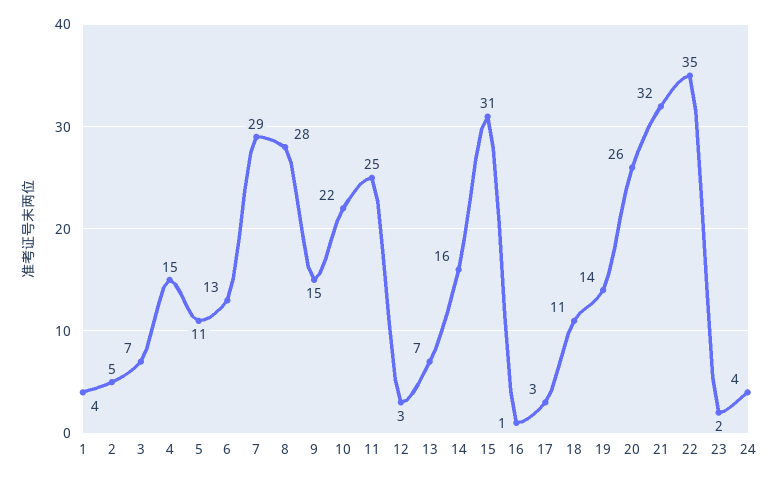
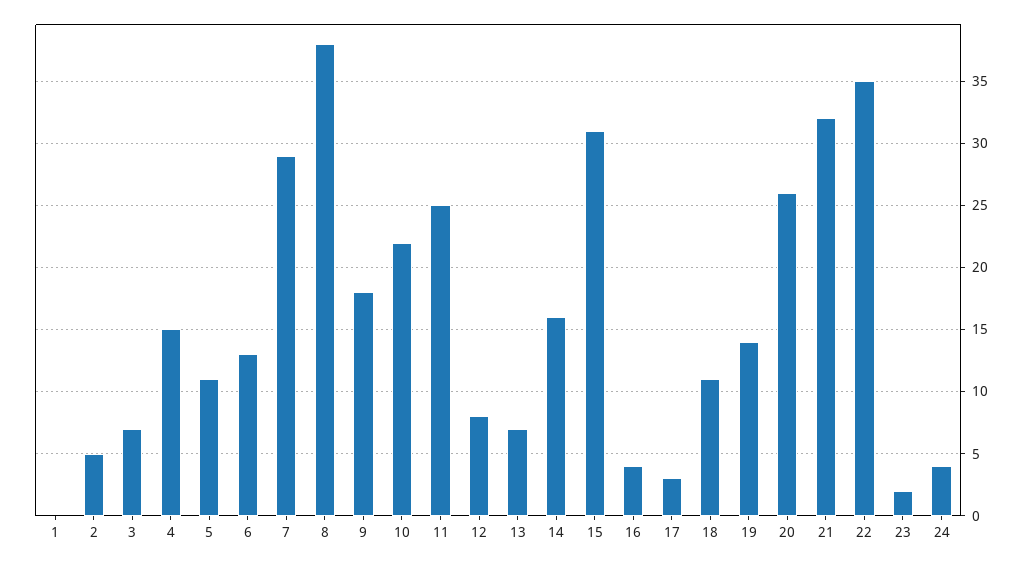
  {
-   "1": 4,
+   "1": 0,
    "2": 5,
    "3": 7,
    "4": 15,
    "5": 11,
    "6": 13,
    "7": 29,
-   "8": 28,
+   "8": 38,
-   "9": 15,
+   "9": 18,
    "10": 22,
    "11": 25,
-   "12": 3,
+   "12": 8,
    "13": 7,
    "14": 16,
    "15": 31,
-   "16": 1,
+   "16": 4,
    "17": 3,
    "18": 11,
    "19": 14,
    "20": 26,
    "21": 32,
    "22": 35,
    "23": 2,
    "24": 4
  }

